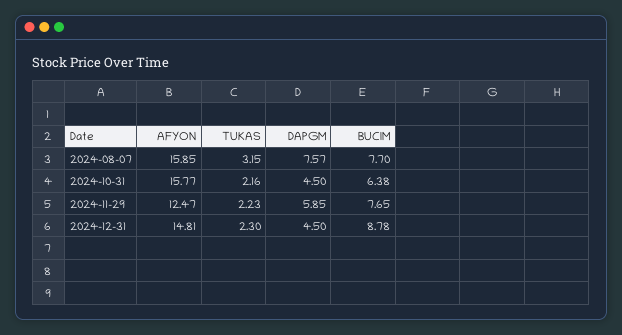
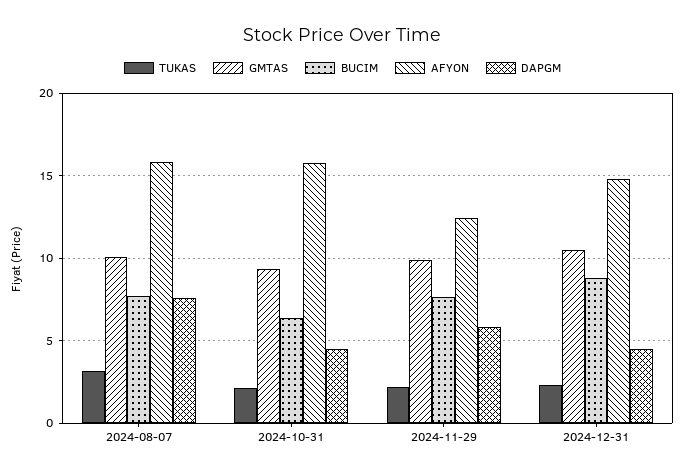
  {
    "AFYON": {
      "2024-08-07": 15.85,
      "2024-10-31": 15.77,
      "2024-11-29": 12.47,
      "2024-12-31": 14.81
    },
    "TUKAS": {
      "2024-08-07": 3.15,
      "2024-10-31": 2.16,
      "2024-11-29": 2.23,
      "2024-12-31": 2.3
    },
    "DAPGM": {
      "2024-08-07": 7.57,
      "2024-10-31": 4.5,
      "2024-11-29": 5.85,
      "2024-12-31": 4.5
    },
    "BUCIM": {
      "2024-08-07": 7.7,
      "2024-10-31": 6.38,
      "2024-11-29": 7.65,
      "2024-12-31": 8.78
-   }
+   },
+   "GMTAS": {
+     "2024-08-07": 10,
+     "2024-10-31": 9.5,
+     "2024-11-29": 10,
+     "2024-12-31": 10.5
+   }
  }

